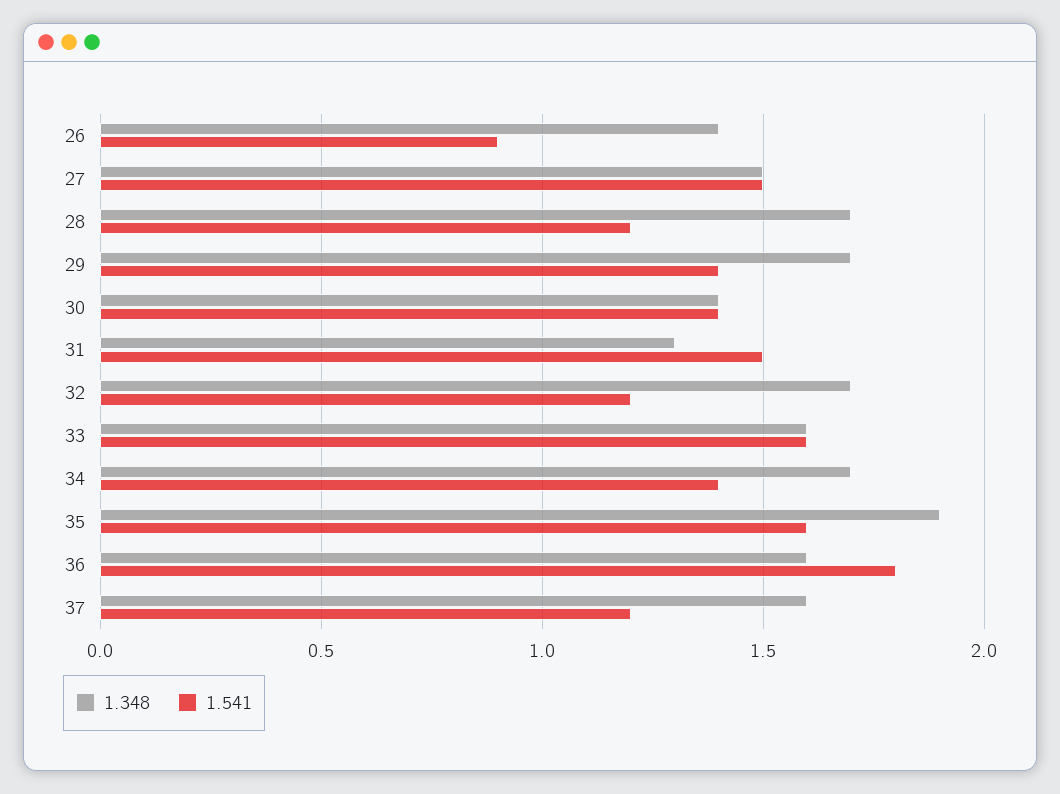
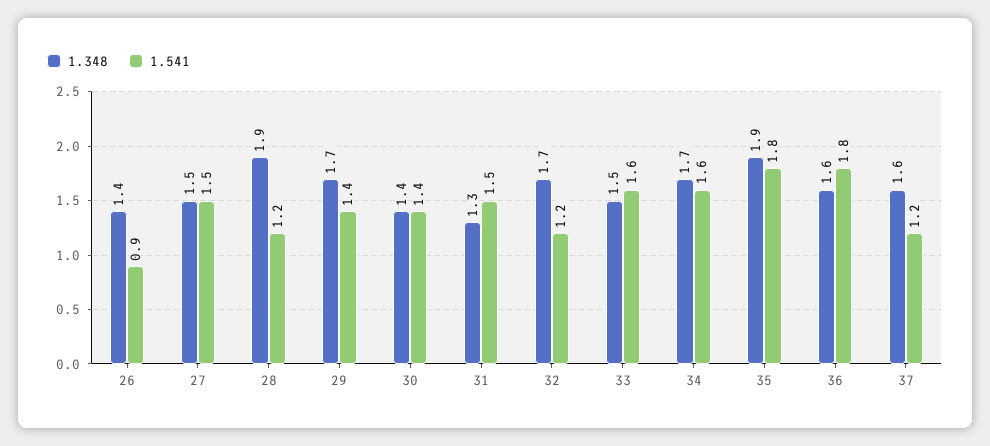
  {
    "1.348": {
      "26": 1.4,
      "27": 1.5,
-     "28": 1.7,
+     "28": 1.9,
      "29": 1.7,
      "30": 1.4,
      "31": 1.3,
      "32": 1.7,
-     "33": 1.6,
+     "33": 1.5,
      "34": 1.7,
      "35": 1.9,
      "36": 1.6,
      "37": 1.6
    },
    "1.541": {
      "26": 0.9,
      "27": 1.5,
      "28": 1.2,
      "29": 1.4,
      "30": 1.4,
      "31": 1.5,
      "32": 1.2,
      "33": 1.6,
-     "34": 1.4,
+     "34": 1.6,
-     "35": 1.6,
+     "35": 1.8,
      "36": 1.8,
      "37": 1.2
    }
  }

